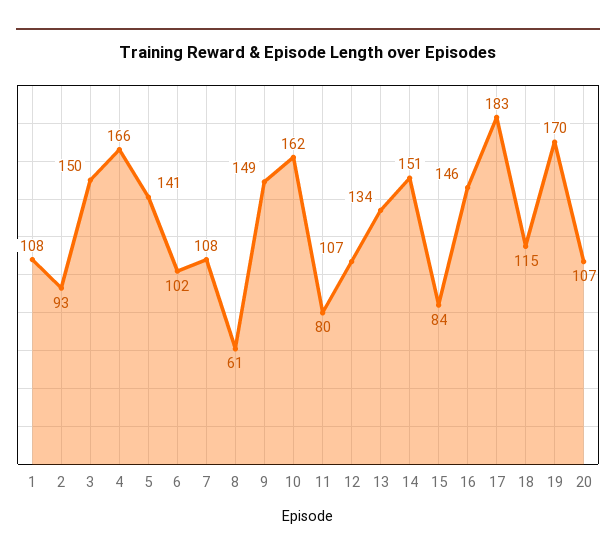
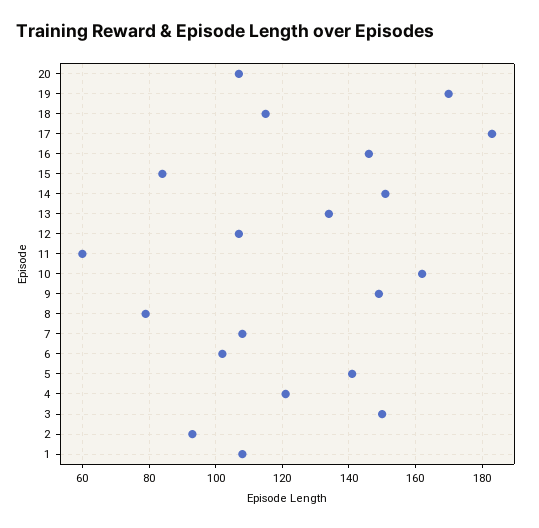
  {
    "1": 108,
    "2": 93,
    "3": 150,
-   "4": 166,
+   "4": 120,
    "5": 141,
    "6": 102,
    "7": 108,
-   "8": 61,
+   "8": 80,
    "9": 149,
    "10": 162,
-   "11": 80,
+   "11": 60,
    "12": 107,
    "13": 134,
    "14": 151,
    "15": 84,
    "16": 146,
    "17": 183,
    "18": 115,
    "19": 170,
    "20": 107
  }

